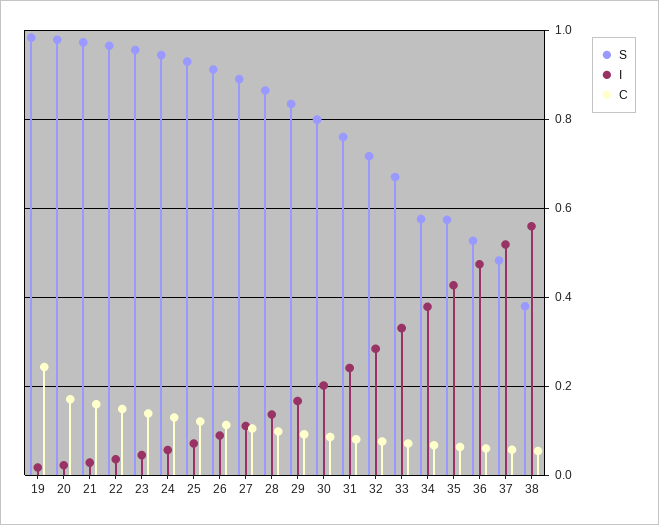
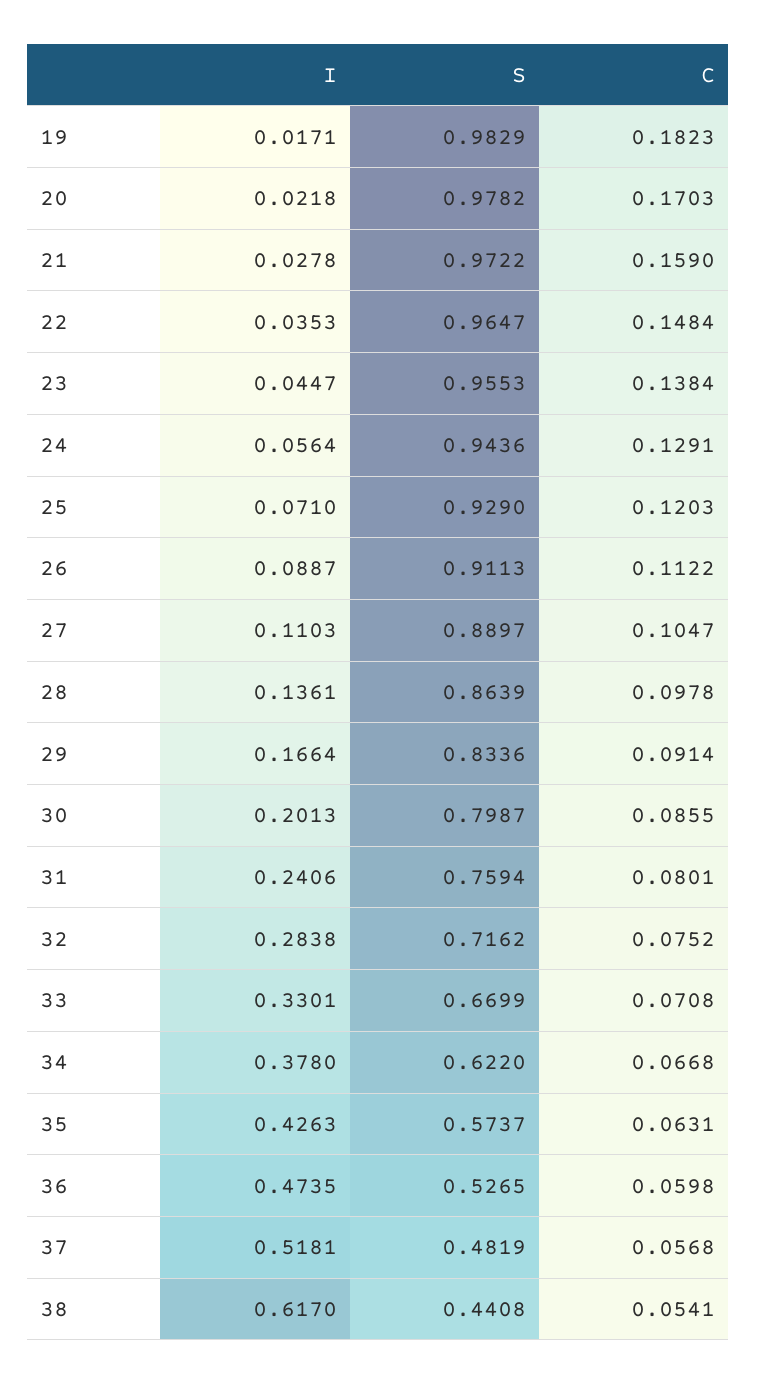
  {
    "S": {
      "19": 0.9829,
      "20": 0.9782,
      "21": 0.9722,
      "22": 0.9647,
      "23": 0.9553,
      "24": 0.9436,
      "25": 0.929,
      "26": 0.9113,
      "27": 0.8897,
      "28": 0.8639,
      "29": 0.8336,
      "30": 0.7987,
      "31": 0.7594,
      "32": 0.7162,
      "33": 0.6699,
-     "34": 0.58,
+     "34": 0.622,
      "35": 0.5737,
      "36": 0.5265,
      "37": 0.4819,
-     "38": 0.38
+     "38": 0.4408
    },
    "I": {
      "19": 0.0171,
      "20": 0.0218,
      "21": 0.0278,
      "22": 0.0353,
      "23": 0.0447,
      "24": 0.0564,
      "25": 0.071,
      "26": 0.0887,
      "27": 0.1103,
      "28": 0.1361,
      "29": 0.1664,
      "30": 0.2013,
      "31": 0.2406,
      "32": 0.2838,
      "33": 0.3301,
      "34": 0.378,
      "35": 0.4263,
      "36": 0.4735,
      "37": 0.5181,
-     "38": 0.56
+     "38": 0.617
    },
    "C": {
-     "19": 0.24,
+     "19": 0.1823,
      "20": 0.1703,
      "21": 0.159,
      "22": 0.1484,
      "23": 0.1384,
      "24": 0.1291,
      "25": 0.1203,
      "26": 0.1122,
      "27": 0.1047,
      "28": 0.0978,
      "29": 0.0914,
      "30": 0.0855,
      "31": 0.0801,
      "32": 0.0752,
      "33": 0.0708,
      "34": 0.0668,
      "35": 0.0631,
      "36": 0.0598,
      "37": 0.0568,
      "38": 0.0541
    }
  }

